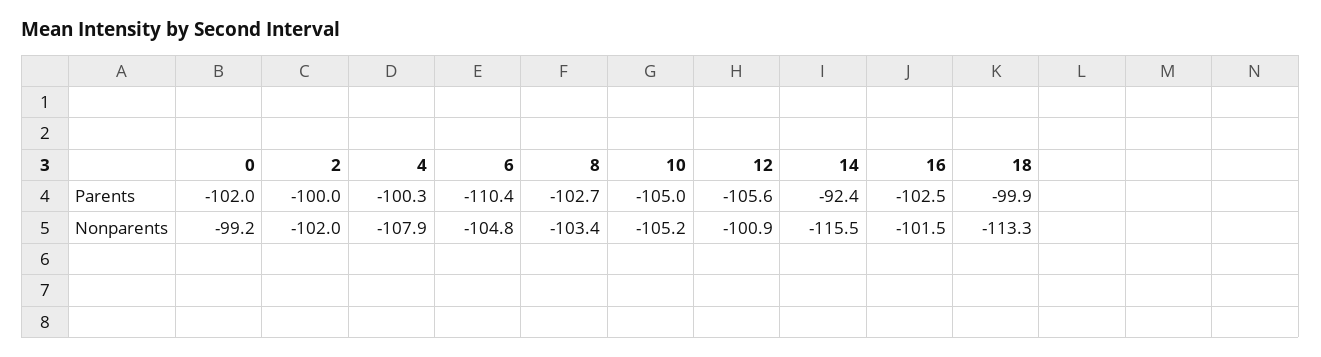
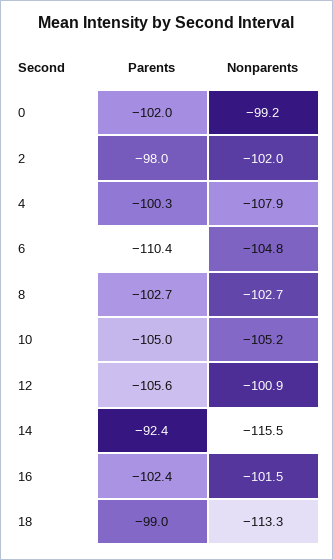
  {
    "0": {
      "Parents": -102,
      "Nonparents": -99.2
    },
    "2": {
-     "Parents": -100,
+     "Parents": -98,
      "Nonparents": -102
    },
    "4": {
      "Parents": -100.3,
      "Nonparents": -107.9
    },
    "6": {
      "Parents": -110.4,
      "Nonparents": -104.8
    },
    "8": {
      "Parents": -102.7,
-     "Nonparents": -103.4
+     "Nonparents": -102.7
    },
    "10": {
      "Parents": -105,
      "Nonparents": -105.2
    },
    "12": {
      "Parents": -105.6,
      "Nonparents": -100.9
    },
    "14": {
      "Parents": -92.4,
      "Nonparents": -115.5
    },
    "16": {
-     "Parents": -102.5,
+     "Parents": -102.4,
      "Nonparents": -101.5
    },
    "18": {
-     "Parents": -99.9,
+     "Parents": -99,
      "Nonparents": -113.3
    }
  }

